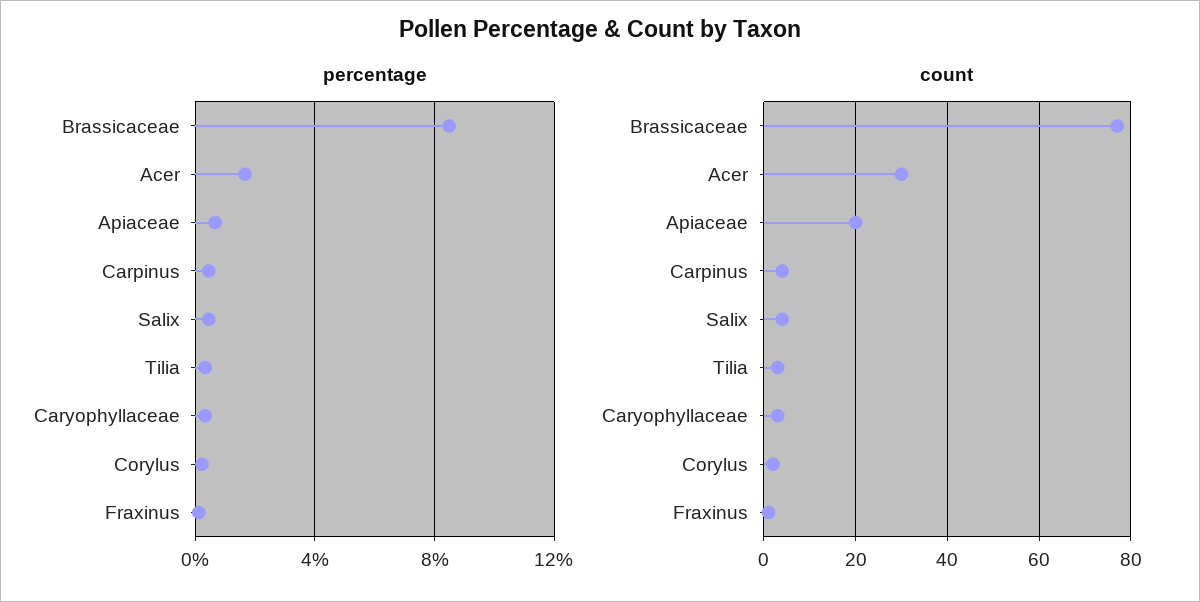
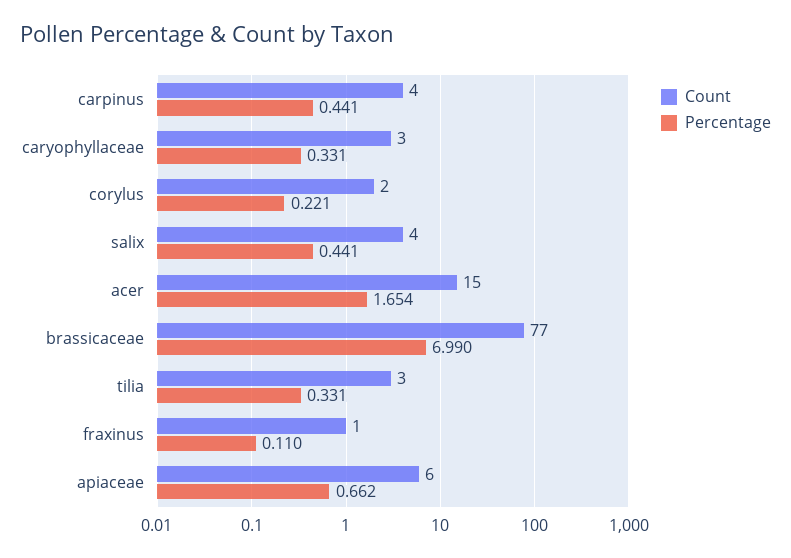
  {
    "percentage": {
-     "Brassicaceae": 8.5,
+     "Brassicaceae": 6.99,
      "Acer": 1.654,
      "Apiaceae": 0.662,
      "Carpinus": 0.441,
      "Salix": 0.441,
      "Tilia": 0.331,
      "Caryophyllaceae": 0.331,
      "Corylus": 0.221,
      "Fraxinus": 0.11
    },
    "count": {
      "Brassicaceae": 77,
-     "Acer": 30,
+     "Acer": 15,
-     "Apiaceae": 20,
+     "Apiaceae": 6,
      "Carpinus": 4,
      "Salix": 4,
      "Tilia": 3,
      "Caryophyllaceae": 3,
      "Corylus": 2,
      "Fraxinus": 1
    }
  }

